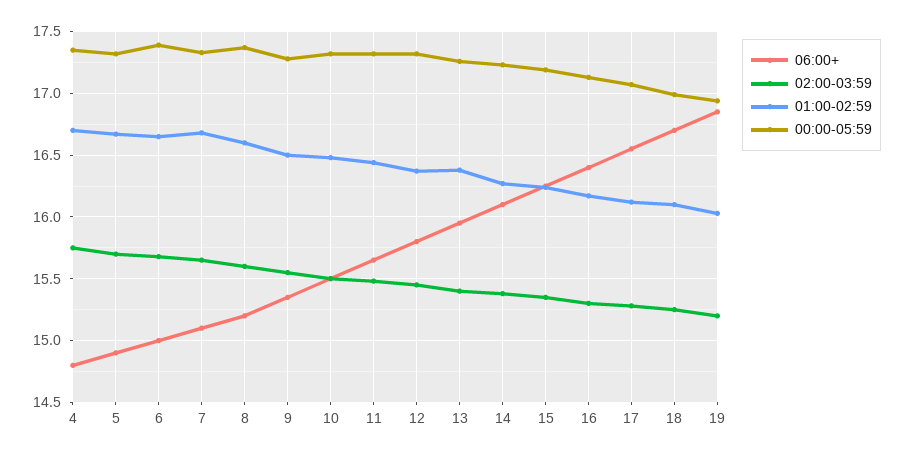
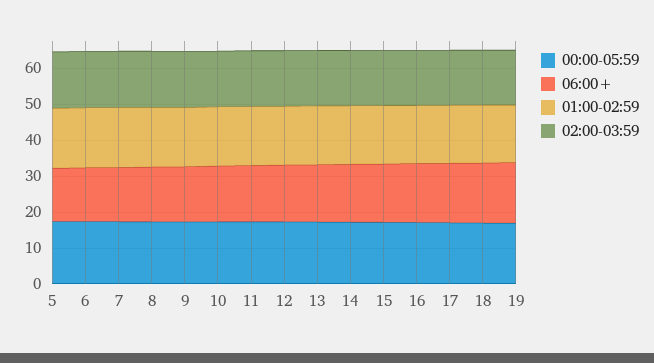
  {
    "06:00+": {
-     "4": 14.8,
      "5": 14.9,
      "6": 15,
      "7": 15.1,
      "8": 15.2,
      "9": 15.35,
      "10": 15.5,
      "11": 15.65,
      "12": 15.8,
      "13": 15.95,
      "14": 16.1,
      "15": 16.25,
      "16": 16.4,
      "17": 16.55,
      "18": 16.7,
      "19": 16.85
    },
    "02:00-03:59": {
-     "4": 15.75,
      "5": 15.7,
      "6": 15.7,
      "7": 15.65,
      "8": 15.6,
      "9": 15.55,
      "10": 15.5,
      "11": 15.5,
      "12": 15.45,
      "13": 15.4,
      "14": 15.4,
      "15": 15.35,
      "16": 15.3,
      "17": 15.3,
      "18": 15.25,
      "19": 15.2
    },
    "01:00-02:59": {
-     "4": 16.7,
      "5": 16.65,
      "6": 16.65,
      "7": 16.7,
      "8": 16.6,
      "9": 16.5,
      "10": 16.5,
      "11": 16.45,
      "12": 16.35,
      "13": 16.4,
      "14": 16.25,
      "15": 16.25,
      "16": 16.15,
      "17": 16.1,
      "18": 16.1,
      "19": 16.05
    },
    "00:00-05:59": {
-     "4": 17.35,
      "5": 17.3,
      "6": 17.4,
      "7": 17.35,
      "8": 17.35,
      "9": 17.3,
      "10": 17.3,
      "11": 17.3,
      "12": 17.3,
      "13": 17.25,
      "14": 17.25,
      "15": 17.2,
      "16": 17.15,
      "17": 17.05,
      "18": 17,
      "19": 16.95
    }
  }

